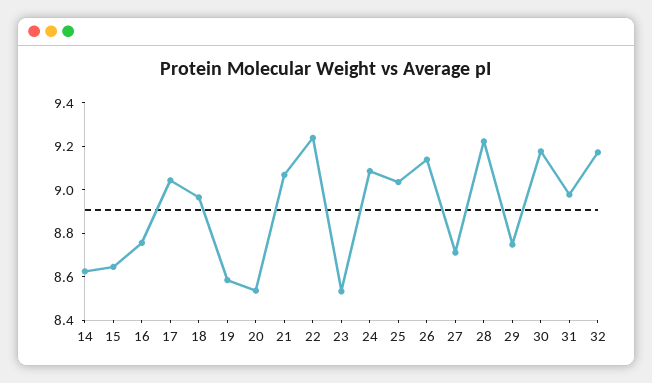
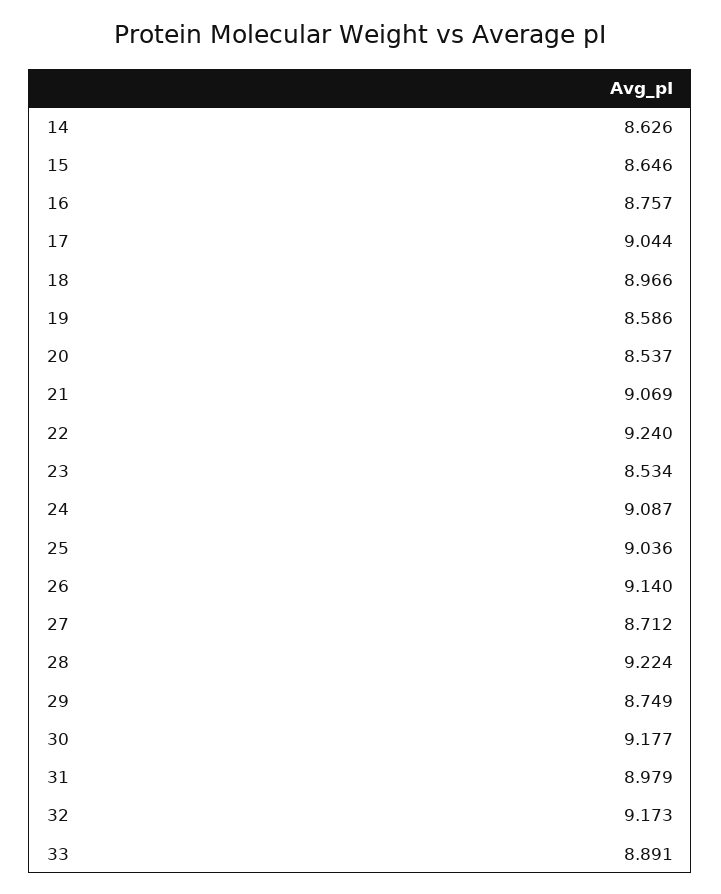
  {
    "14": 8.626,
    "15": 8.646,
    "16": 8.757,
    "17": 9.044,
    "18": 8.966,
    "19": 8.586,
    "20": 8.537,
    "21": 9.069,
    "22": 9.24,
    "23": 8.534,
    "24": 9.087,
    "25": 9.036,
    "26": 9.14,
    "27": 8.712,
    "28": 9.224,
    "29": 8.749,
    "30": 9.177,
    "31": 8.979,
-   "32": 9.173
+   "32": 9.173,
+   "33": 8.891
  }

